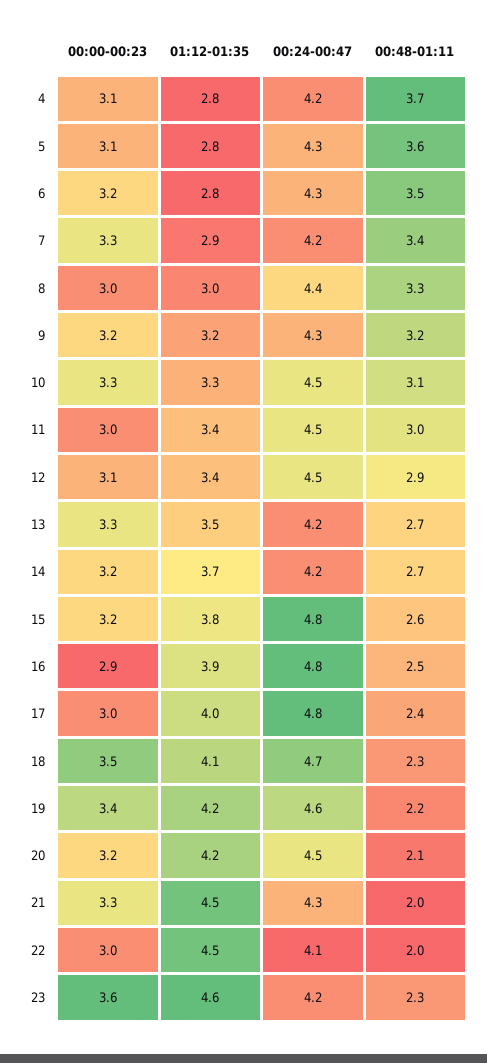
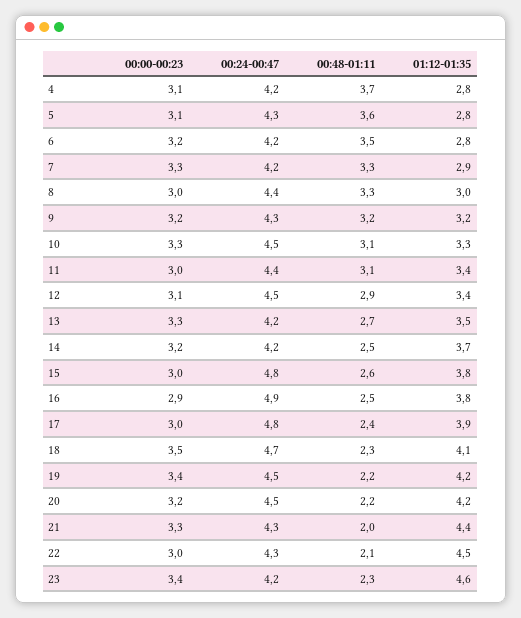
  {
    "00:00-00:23": {
      "4": 3.1,
      "5": 3.1,
      "6": 3.2,
      "7": 3.3,
      "8": 3,
      "9": 3.2,
      "10": 3.3,
      "11": 3,
      "12": 3.1,
      "13": 3.3,
      "14": 3.2,
-     "15": 3.2,
+     "15": 3,
      "16": 2.9,
      "17": 3,
      "18": 3.5,
      "19": 3.4,
      "20": 3.2,
      "21": 3.3,
      "22": 3,
-     "23": 3.6
+     "23": 3.4
    },
    "01:12-01:35": {
      "4": 2.8,
      "5": 2.8,
      "6": 2.8,
      "7": 2.9,
      "8": 3,
      "9": 3.2,
      "10": 3.3,
      "11": 3.4,
      "12": 3.4,
      "13": 3.5,
      "14": 3.7,
      "15": 3.8,
-     "16": 3.9,
+     "16": 3.8,
-     "17": 4,
+     "17": 3.9,
      "18": 4.1,
      "19": 4.2,
      "20": 4.2,
-     "21": 4.5,
+     "21": 4.4,
      "22": 4.5,
      "23": 4.6
    },
    "00:24-00:47": {
      "4": 4.2,
      "5": 4.3,
-     "6": 4.3,
+     "6": 4.2,
      "7": 4.2,
      "8": 4.4,
      "9": 4.3,
      "10": 4.5,
-     "11": 4.5,
+     "11": 4.4,
      "12": 4.5,
      "13": 4.2,
      "14": 4.2,
      "15": 4.8,
-     "16": 4.8,
+     "16": 4.9,
      "17": 4.8,
      "18": 4.7,
-     "19": 4.6,
+     "19": 4.5,
      "20": 4.5,
      "21": 4.3,
-     "22": 4.1,
+     "22": 4.3,
      "23": 4.2
    },
    "00:48-01:11": {
      "4": 3.7,
      "5": 3.6,
      "6": 3.5,
-     "7": 3.4,
+     "7": 3.3,
      "8": 3.3,
      "9": 3.2,
      "10": 3.1,
-     "11": 3,
+     "11": 3.1,
      "12": 2.9,
      "13": 2.7,
-     "14": 2.7,
+     "14": 2.5,
      "15": 2.6,
      "16": 2.5,
      "17": 2.4,
      "18": 2.3,
      "19": 2.2,
-     "20": 2.1,
+     "20": 2.2,
      "21": 2,
-     "22": 2,
+     "22": 2.1,
      "23": 2.3
    }
  }

